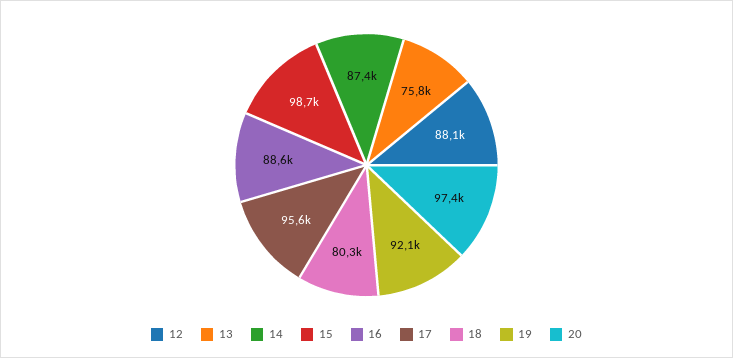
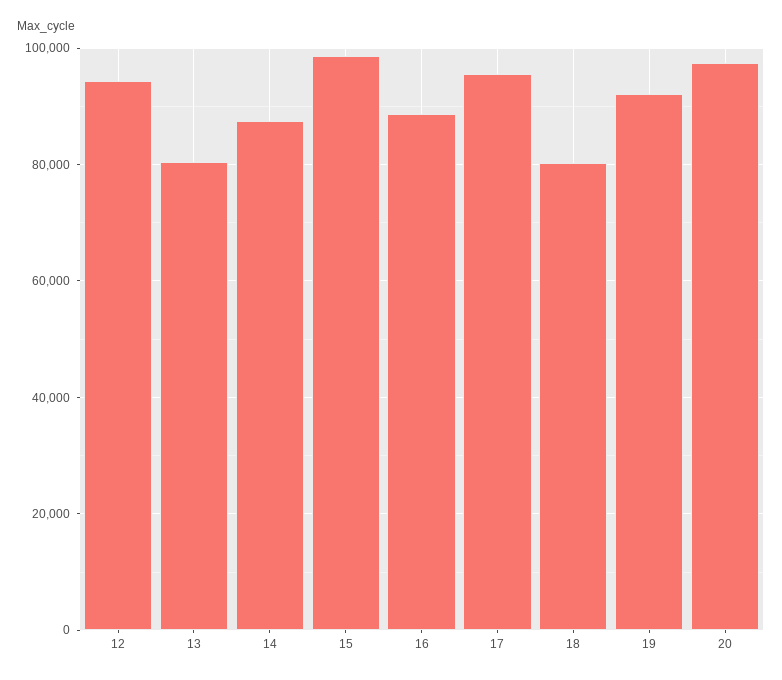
  {
-   "12": 88100,
+   "12": 94000,
-   "13": 75800,
+   "13": 80000,
    "14": 87400,
    "15": 98700,
    "16": 88600,
    "17": 95600,
    "18": 80300,
    "19": 92100,
    "20": 97400
  }

